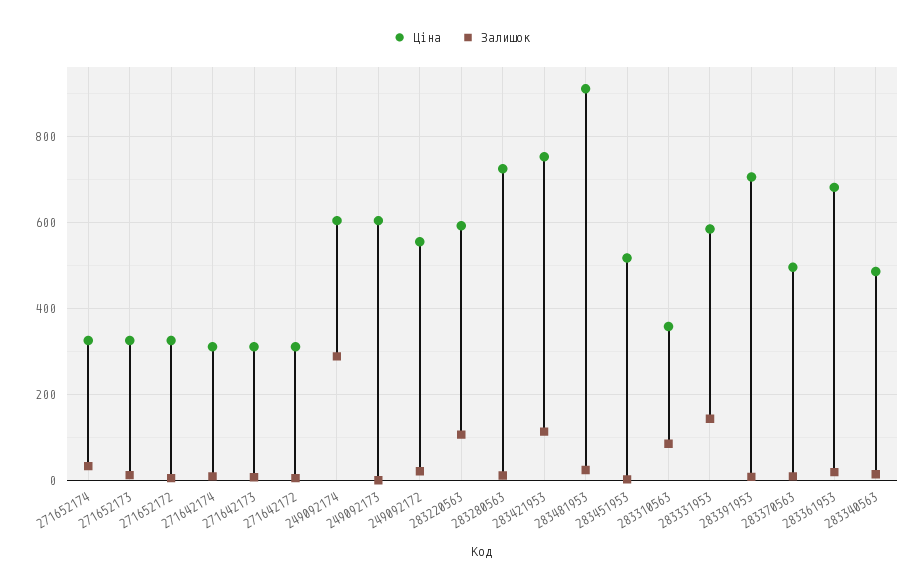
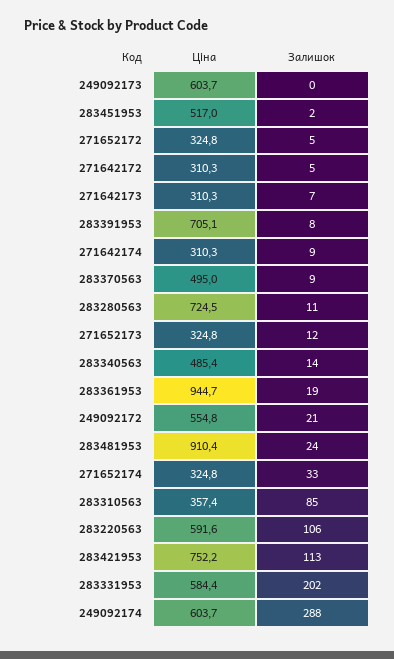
  {
    "Ціна": {
      "271652174": 324.8,
      "271652173": 324.8,
      "271652172": 324.8,
      "271642174": 310.3,
      "271642173": 310.3,
      "271642172": 310.3,
      "249092174": 603.7,
      "249092173": 603.7,
      "249092172": 554.8,
      "283220563": 591.6,
      "283280563": 724.5,
      "283421953": 752.2,
      "283481953": 910.4,
      "283451953": 517,
      "283310563": 357.4,
      "283331953": 584.4,
      "283391953": 705.1,
      "283370563": 495,
-     "283361953": 680,
+     "283361953": 944.7,
      "283340563": 485.4
    },
    "Залишок": {
      "271652174": 33,
      "271652173": 12,
      "271652172": 5,
      "271642174": 9,
      "271642173": 7,
      "271642172": 5,
      "249092174": 288,
      "249092173": 0,
      "249092172": 21,
      "283220563": 106,
      "283280563": 11,
      "283421953": 113,
      "283481953": 24,
      "283451953": 2,
      "283310563": 85,
-     "283331953": 140,
+     "283331953": 202,
      "283391953": 8,
      "283370563": 9,
      "283361953": 19,
      "283340563": 14
    }
  }

